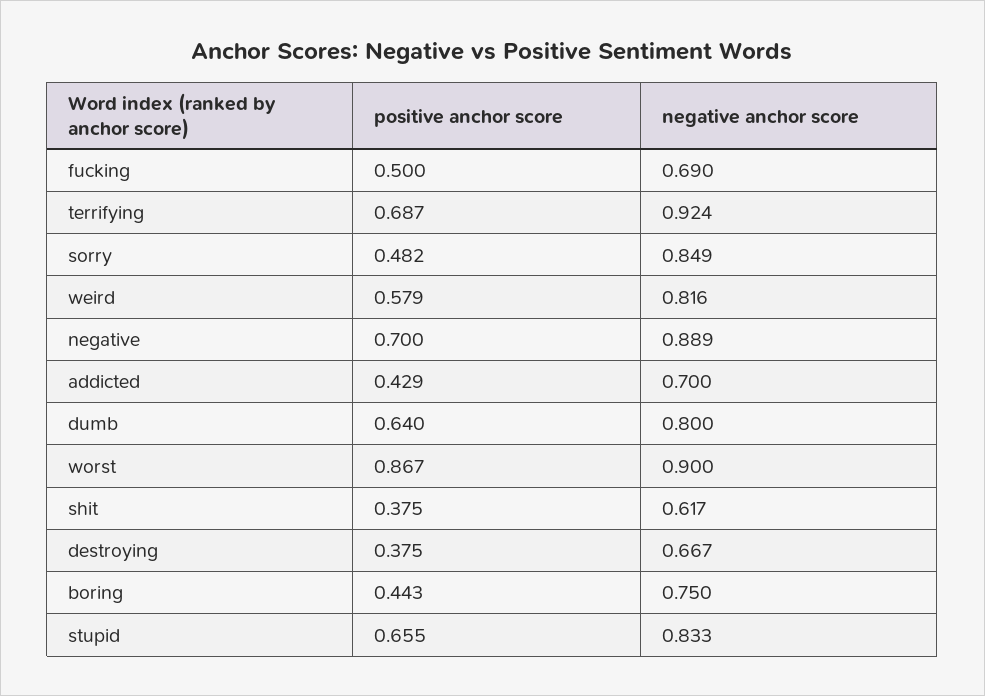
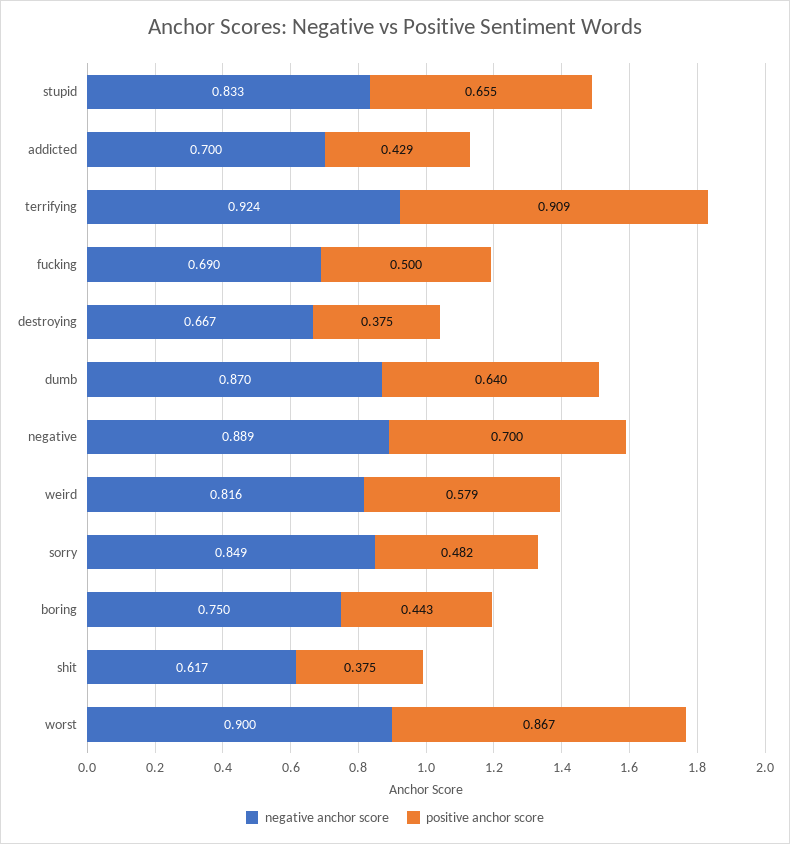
  {
    "positive anchor score": {
      "fucking": 0.5,
-     "terrifying": 0.687,
+     "terrifying": 0.909,
      "sorry": 0.482,
      "weird": 0.579,
      "negative": 0.7,
      "addicted": 0.429,
      "dumb": 0.64,
      "worst": 0.867,
      "shit": 0.375,
      "destroying": 0.375,
      "boring": 0.443,
      "stupid": 0.655
    },
    "negative anchor score": {
      "fucking": 0.69,
      "terrifying": 0.924,
      "sorry": 0.849,
      "weird": 0.816,
      "negative": 0.889,
      "addicted": 0.7,
-     "dumb": 0.8,
+     "dumb": 0.87,
      "worst": 0.9,
      "shit": 0.617,
      "destroying": 0.667,
      "boring": 0.75,
      "stupid": 0.833
    }
  }

